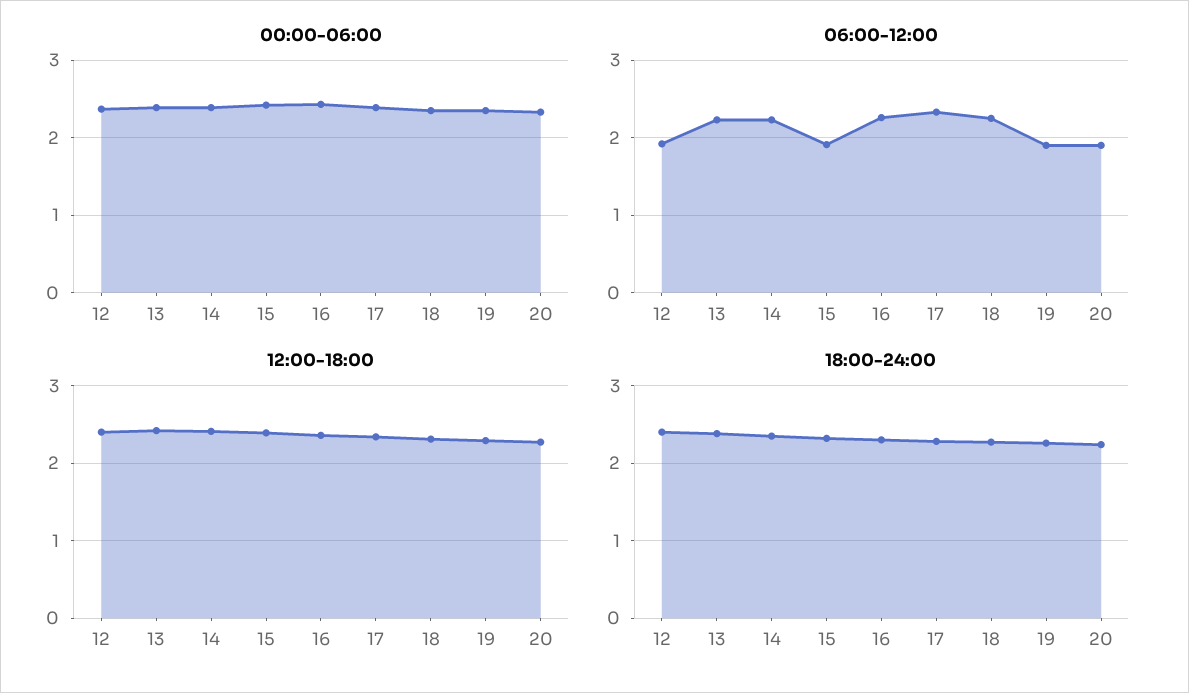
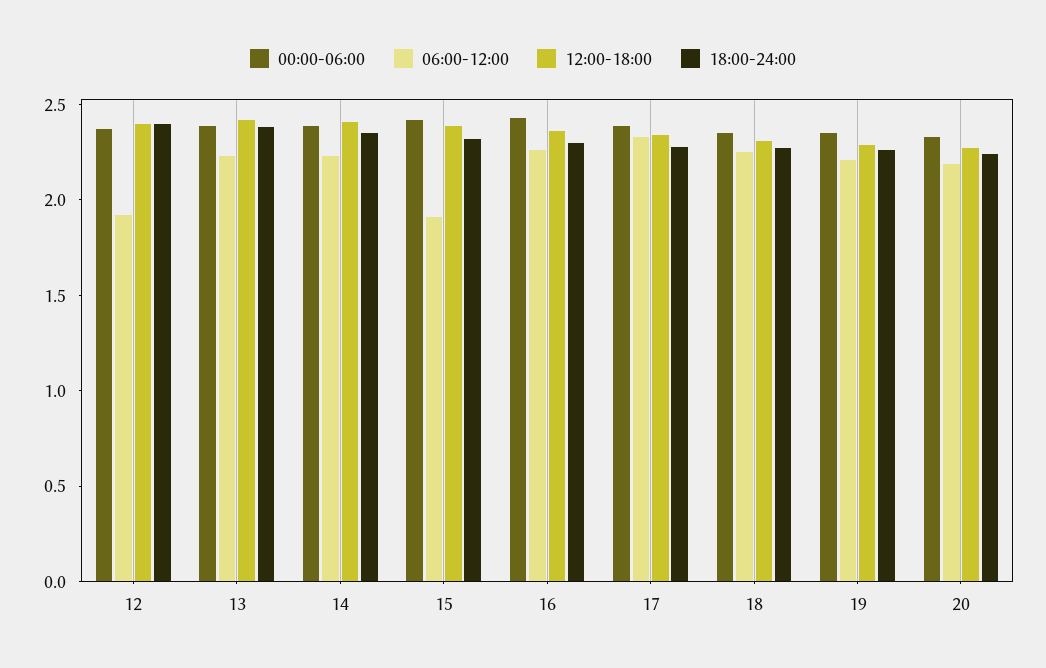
  {
    "00:00-06:00": {
      "12": 2.4,
      "13": 2.4,
      "14": 2.4,
      "15": 2.4,
      "16": 2.4,
      "17": 2.4,
      "18": 2.4,
      "19": 2.4,
      "20": 2.3
    },
    "06:00-12:00": {
      "12": 1.9,
      "13": 2.2,
      "14": 2.2,
      "15": 1.9,
      "16": 2.3,
      "17": 2.3,
      "18": 2.3,
-     "19": 1.9,
+     "19": 2.2,
-     "20": 1.9
+     "20": 2.2
    },
    "12:00-18:00": {
      "12": 2.4,
      "13": 2.4,
      "14": 2.4,
      "15": 2.4,
      "16": 2.4,
      "17": 2.3,
      "18": 2.3,
      "19": 2.3,
      "20": 2.3
    },
    "18:00-24:00": {
      "12": 2.4,
      "13": 2.4,
      "14": 2.4,
      "15": 2.3,
      "16": 2.3,
      "17": 2.3,
      "18": 2.3,
      "19": 2.3,
      "20": 2.2
    }
  }

